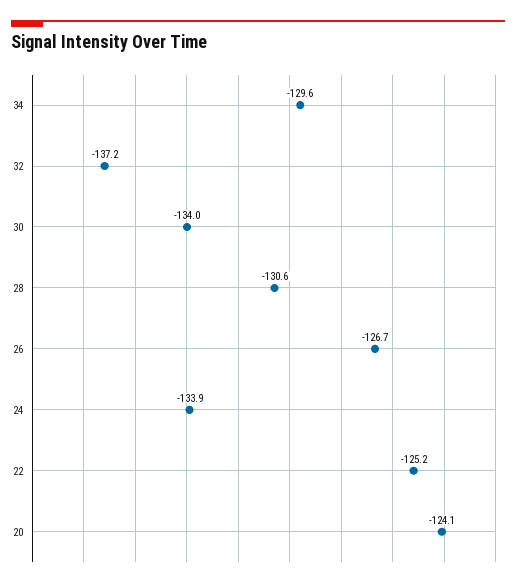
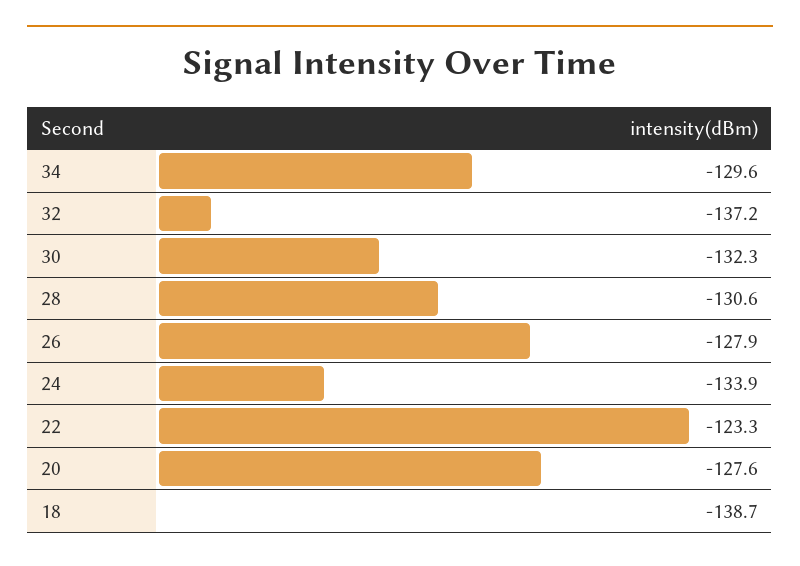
  {
    "34": -129.6,
    "32": -137.2,
-   "30": -134,
+   "30": -132.3,
    "28": -130.6,
-   "26": -126.7,
+   "26": -127.9,
    "24": -133.9,
-   "22": -125.2,
+   "22": -123.3,
-   "20": -124.1
+   "20": -127.6,
+   "18": -138.7
  }

